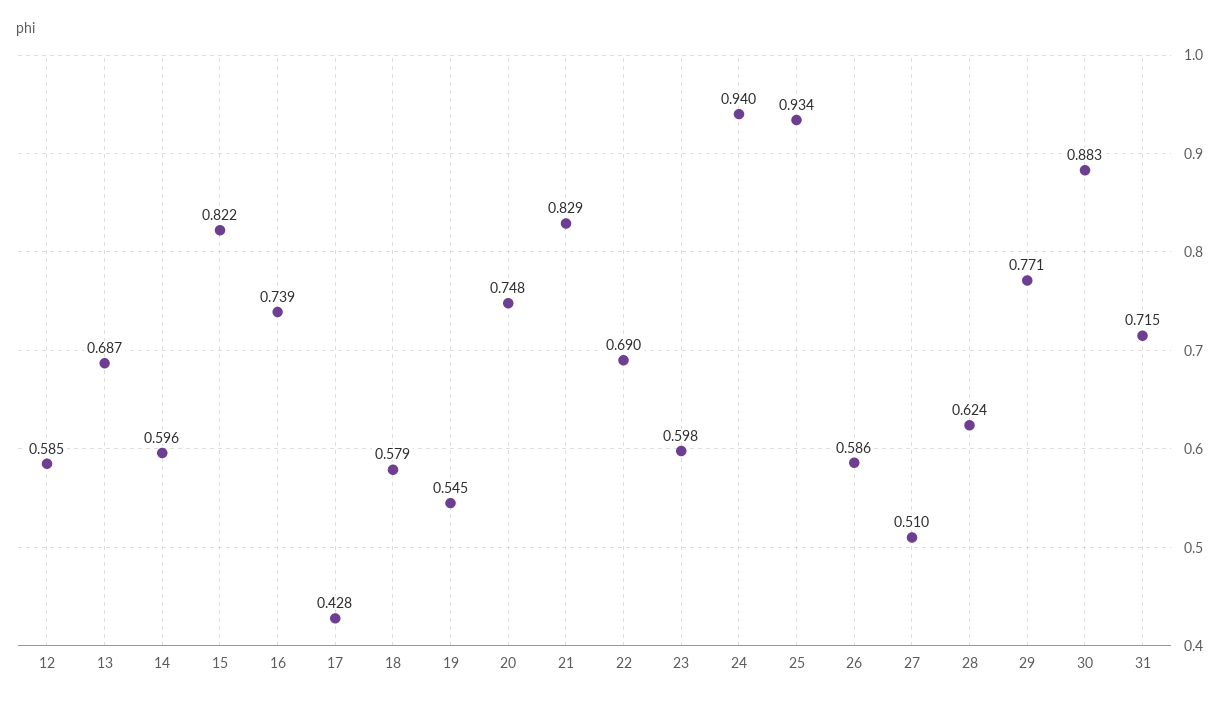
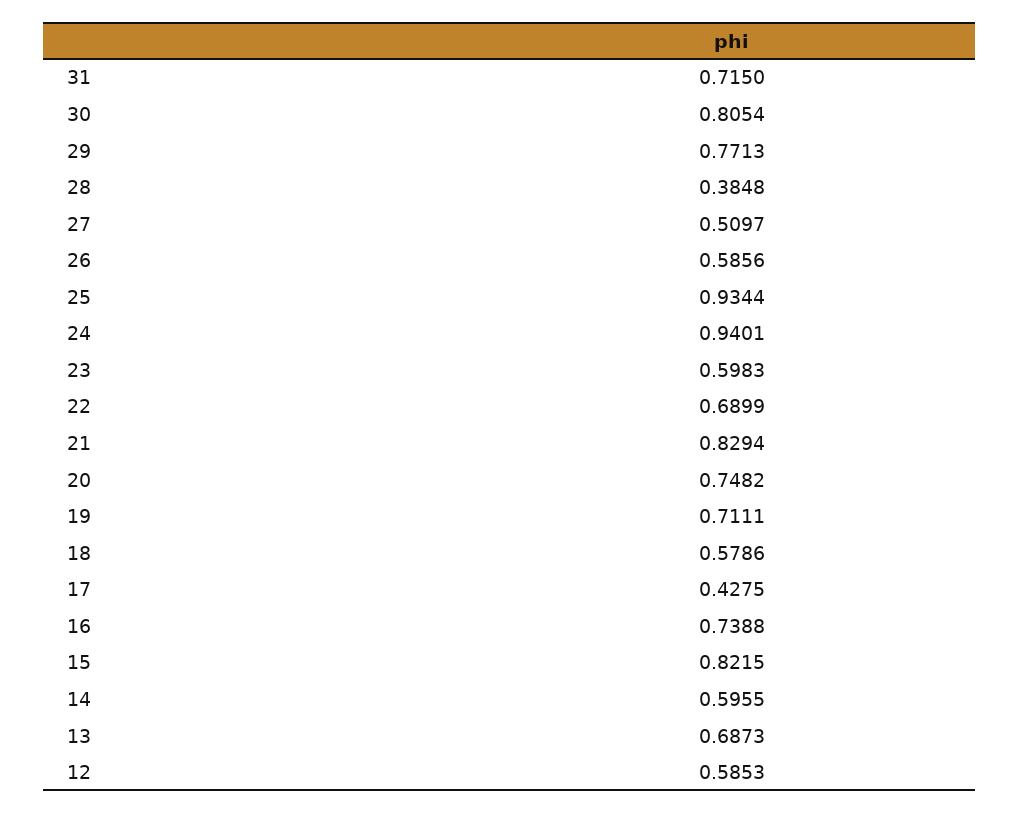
  {
    "12": 0.5853,
    "13": 0.6873,
    "14": 0.5955,
    "15": 0.8215,
    "16": 0.7388,
    "17": 0.4275,
    "18": 0.5786,
-   "19": 0.545,
+   "19": 0.7111,
    "20": 0.7482,
    "21": 0.8294,
    "22": 0.6899,
    "23": 0.5983,
    "24": 0.9401,
    "25": 0.9344,
    "26": 0.5856,
    "27": 0.5097,
-   "28": 0.624,
+   "28": 0.3848,
    "29": 0.7713,
-   "30": 0.883,
+   "30": 0.8054,
    "31": 0.715
  }

